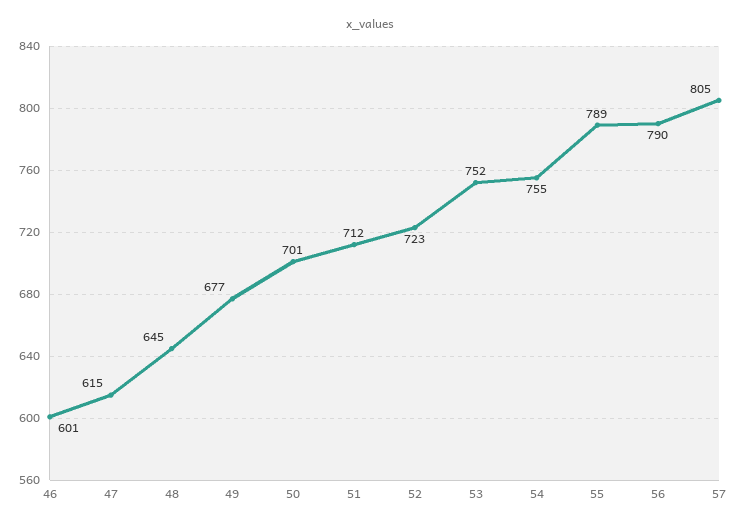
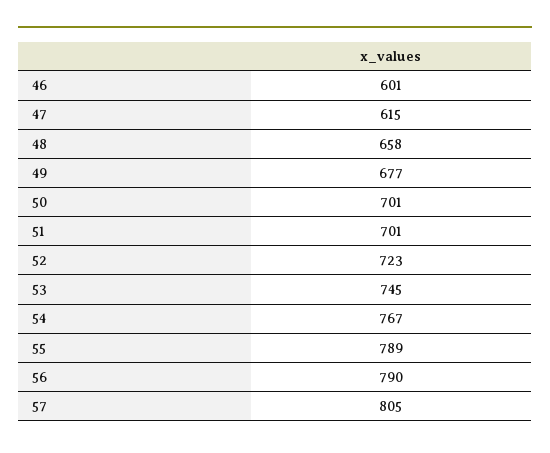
  {
    "46": 601,
    "47": 615,
-   "48": 645,
+   "48": 658,
    "49": 677,
    "50": 701,
-   "51": 712,
+   "51": 701,
    "52": 723,
-   "53": 752,
+   "53": 745,
-   "54": 755,
+   "54": 767,
    "55": 789,
    "56": 790,
    "57": 805
  }

